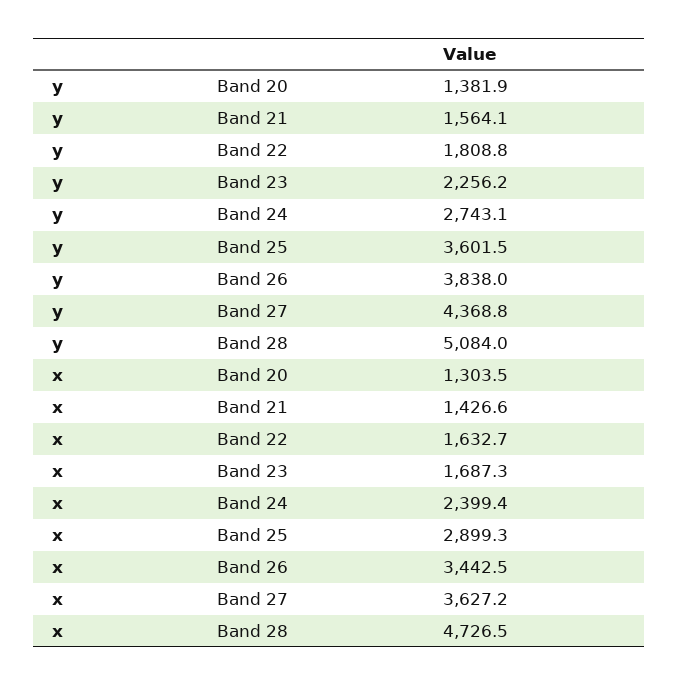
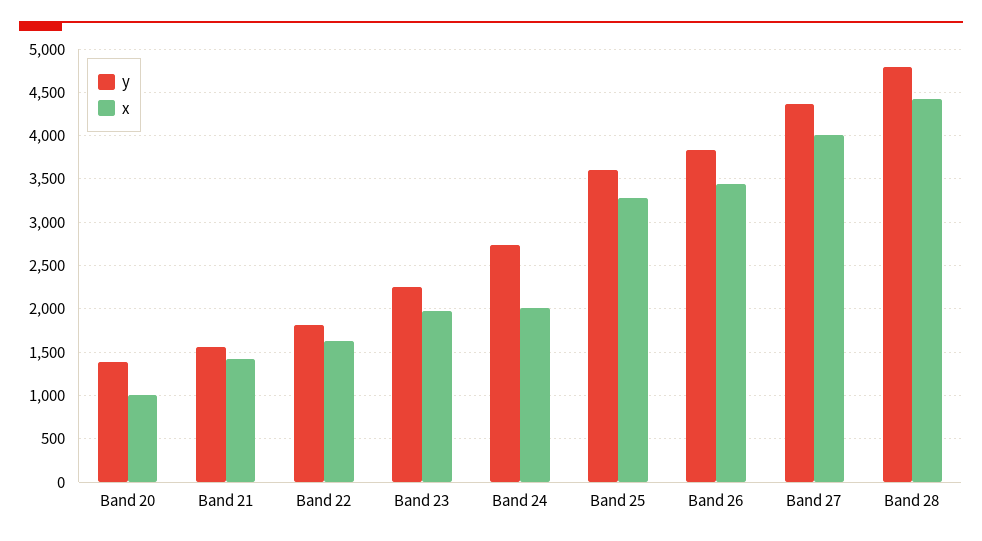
  {
    "y": {
      "Band 20": 1381.9,
      "Band 21": 1564.1,
      "Band 22": 1808.8,
      "Band 23": 2256.2,
      "Band 24": 2743.1,
      "Band 25": 3601.5,
      "Band 26": 3838,
      "Band 27": 4368.8,
-     "Band 28": 5084
+     "Band 28": 4800
    },
    "x": {
-     "Band 20": 1303.5,
+     "Band 20": 1000,
      "Band 21": 1426.6,
      "Band 22": 1632.7,
-     "Band 23": 1687.3,
+     "Band 23": 2000,
-     "Band 24": 2399.4,
+     "Band 24": 2000,
-     "Band 25": 2899.3,
+     "Band 25": 3300,
      "Band 26": 3442.5,
-     "Band 27": 3627.2,
+     "Band 27": 4000,
-     "Band 28": 4726.5
+     "Band 28": 4400
    }
  }

